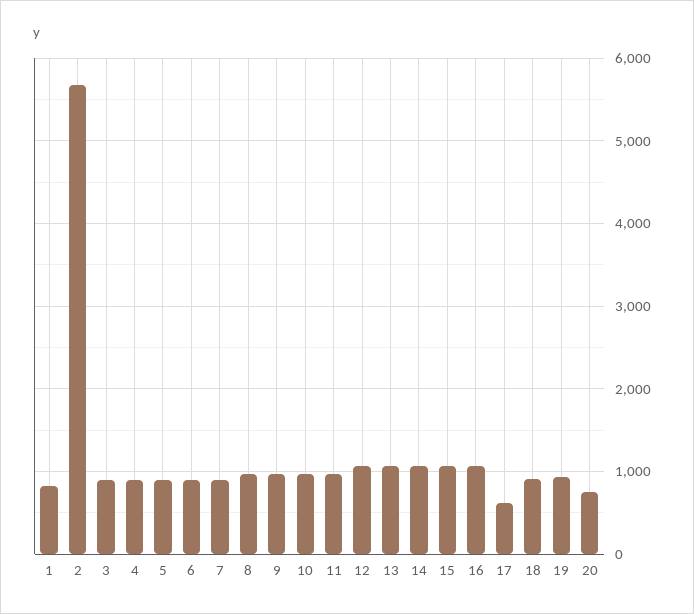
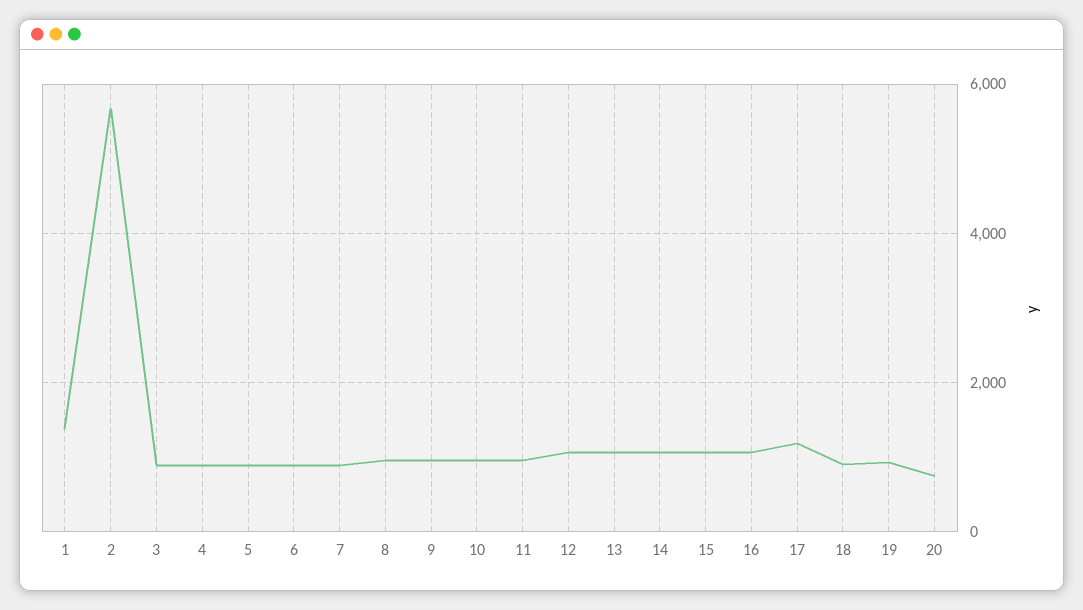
  {
-   "1": 800,
+   "1": 1400,
    "2": 5700,
    "3": 900,
    "4": 900,
    "5": 900,
    "6": 900,
    "7": 900,
    "8": 1000,
    "9": 1000,
    "10": 1000,
    "11": 1000,
    "12": 1100,
    "13": 1100,
    "14": 1100,
    "15": 1100,
    "16": 1100,
-   "17": 600,
+   "17": 1200,
    "18": 900,
    "19": 900,
    "20": 800
  }

